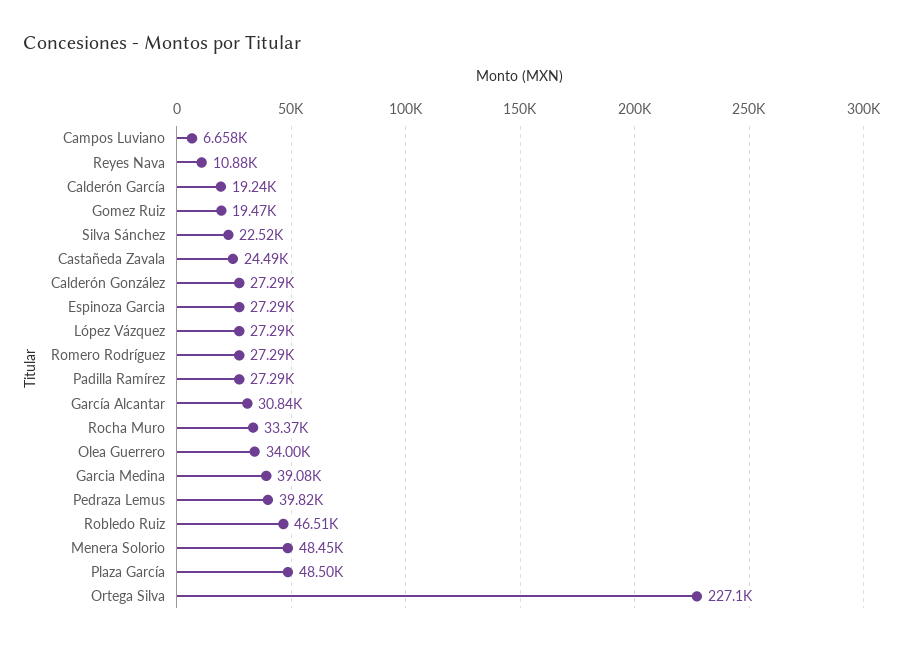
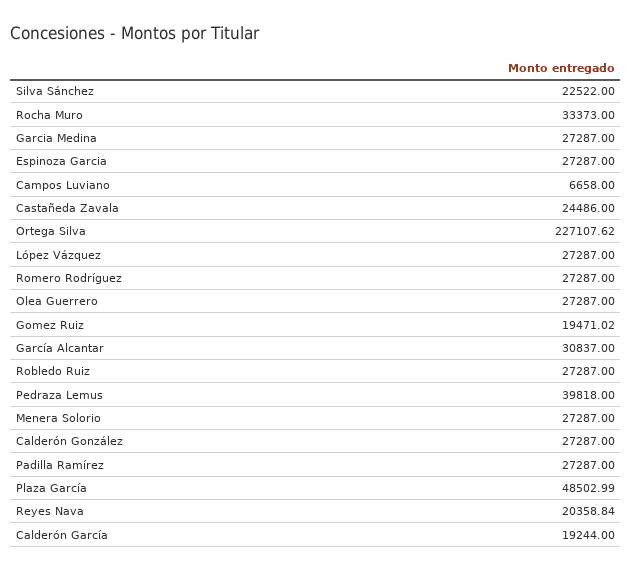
  {
    "Campos Luviano": 6658,
-   "Reyes Nava": 10880,
+   "Reyes Nava": 20358.84,
    "Calderón García": 19244,
    "Gomez Ruiz": 19471.02,
    "Silva Sánchez": 22522,
    "Castañeda Zavala": 24486,
    "Calderón González": 27287,
    "Espinoza Garcia": 27287,
    "López Vázquez": 27287,
    "Romero Rodríguez": 27287,
    "Padilla Ramírez": 27287,
    "García Alcantar": 30837,
    "Rocha Muro": 33373,
-   "Olea Guerrero": 34000,
+   "Olea Guerrero": 27287,
-   "Garcia Medina": 39080,
+   "Garcia Medina": 27287,
    "Pedraza Lemus": 39818,
-   "Robledo Ruiz": 46510,
+   "Robledo Ruiz": 27287,
-   "Menera Solorio": 48450,
+   "Menera Solorio": 27287,
    "Plaza García": 48502.99,
    "Ortega Silva": 227107.62
  }

